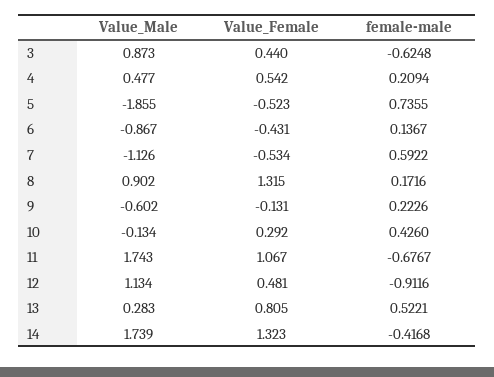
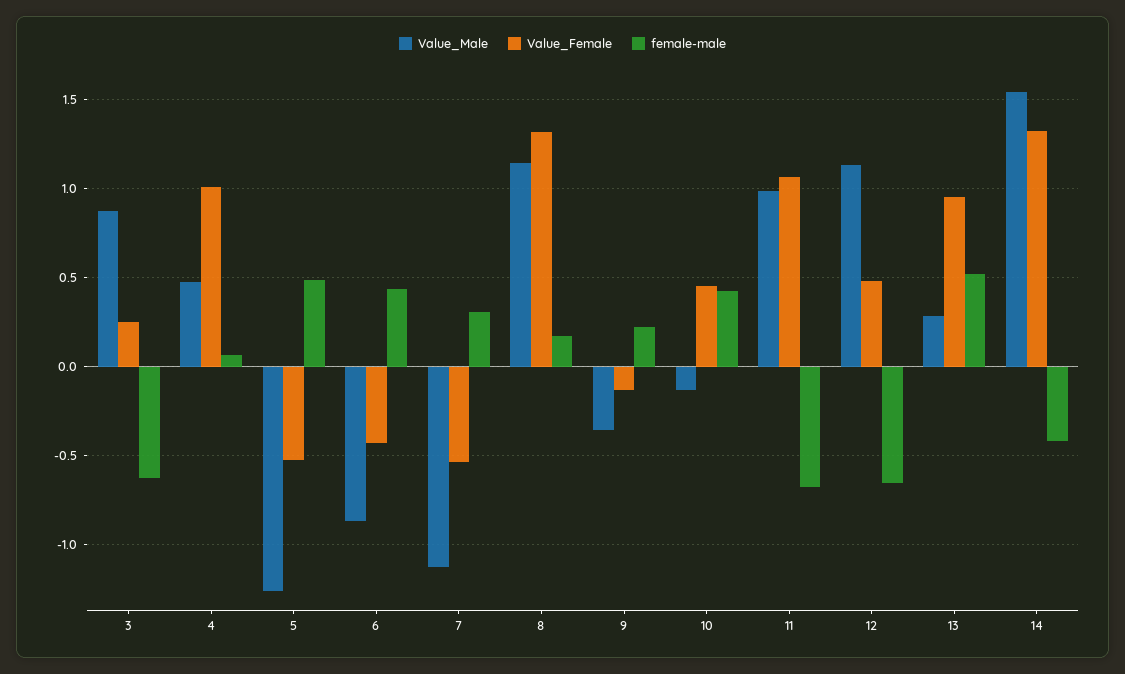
  {
    "Value_Male": {
      "3": 0.873,
      "4": 0.477,
-     "5": -1.855,
+     "5": -1.25,
      "6": -0.867,
      "7": -1.126,
-     "8": 0.902,
+     "8": 1.15,
-     "9": -0.602,
+     "9": -0.35,
      "10": -0.134,
-     "11": 1.743,
+     "11": 1,
      "12": 1.134,
      "13": 0.283,
-     "14": 1.739
+     "14": 1.55
    },
    "Value_Female": {
-     "3": 0.44,
+     "3": 0.25,
-     "4": 0.542,
+     "4": 1,
      "5": -0.523,
      "6": -0.431,
      "7": -0.534,
      "8": 1.315,
      "9": -0.131,
-     "10": 0.292,
+     "10": 0.45,
      "11": 1.067,
      "12": 0.481,
-     "13": 0.805,
+     "13": 0.95,
      "14": 1.323
    },
    "female-male": {
      "3": -0.6248,
-     "4": 0.2094,
+     "4": 0.05,
-     "5": 0.7355,
+     "5": 0.5,
-     "6": 0.1367,
+     "6": 0.45,
-     "7": 0.5922,
+     "7": 0.3,
      "8": 0.1716,
      "9": 0.2226,
      "10": 0.426,
      "11": -0.6767,
-     "12": -0.9116,
+     "12": -0.65,
      "13": 0.5221,
      "14": -0.4168
    }
  }

